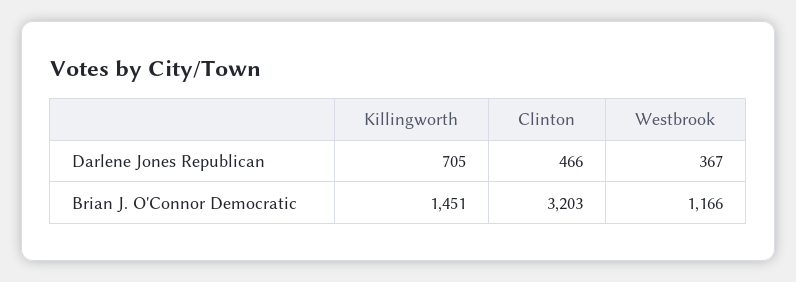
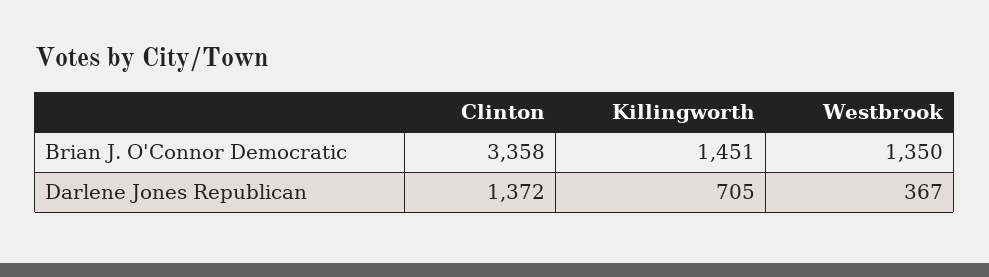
  {
    "Killingworth": {
      "Darlene Jones Republican": 705,
      "Brian J. O'Connor Democratic": 1451
    },
    "Clinton": {
-     "Darlene Jones Republican": 466,
+     "Darlene Jones Republican": 1372,
-     "Brian J. O'Connor Democratic": 3203
+     "Brian J. O'Connor Democratic": 3358
    },
    "Westbrook": {
      "Darlene Jones Republican": 367,
-     "Brian J. O'Connor Democratic": 1166
+     "Brian J. O'Connor Democratic": 1350
    }
  }

